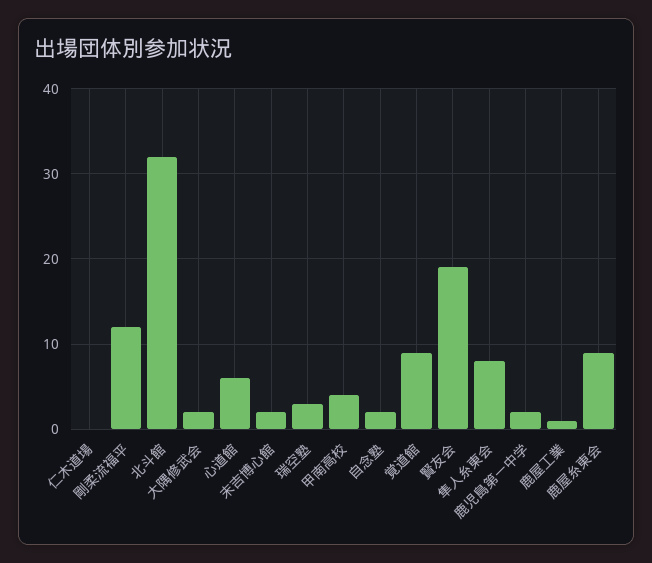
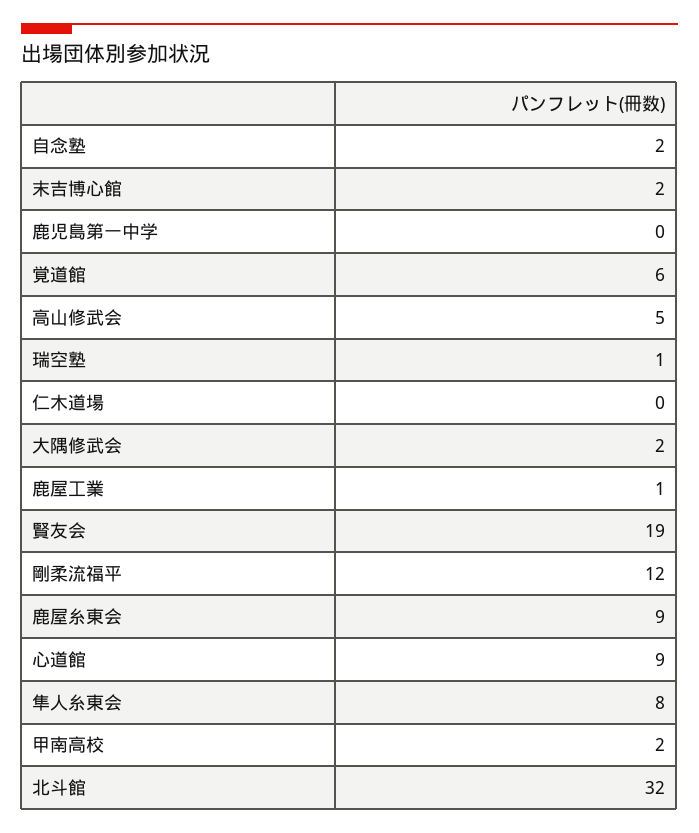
  {
    "仁木道場": 0,
    "剛柔流福平": 12,
    "北斗館": 32,
    "大隅修武会": 2,
-   "心道館": 6,
+   "心道館": 9,
    "末吉博心館": 2,
-   "瑞空塾": 3,
+   "瑞空塾": 1,
-   "甲南高校": 4,
+   "甲南高校": 2,
    "自念塾": 2,
-   "覚道館": 9,
+   "覚道館": 6,
    "賢友会": 19,
    "隼人糸東会": 8,
-   "鹿児島第一中学": 2,
+   "鹿児島第一中学": 0,
    "鹿屋工業": 1,
-   "鹿屋糸東会": 9
+   "鹿屋糸東会": 9,
+   "高山修武会": 5
  }

